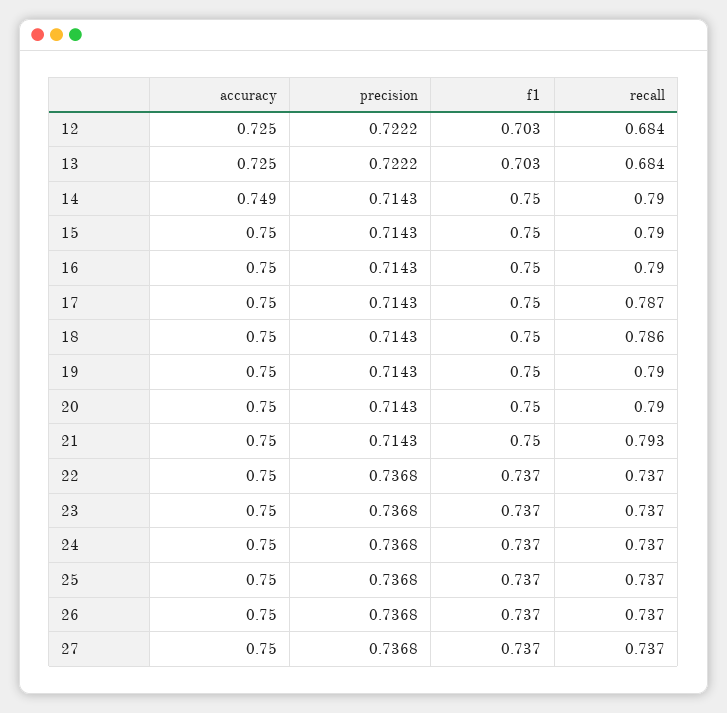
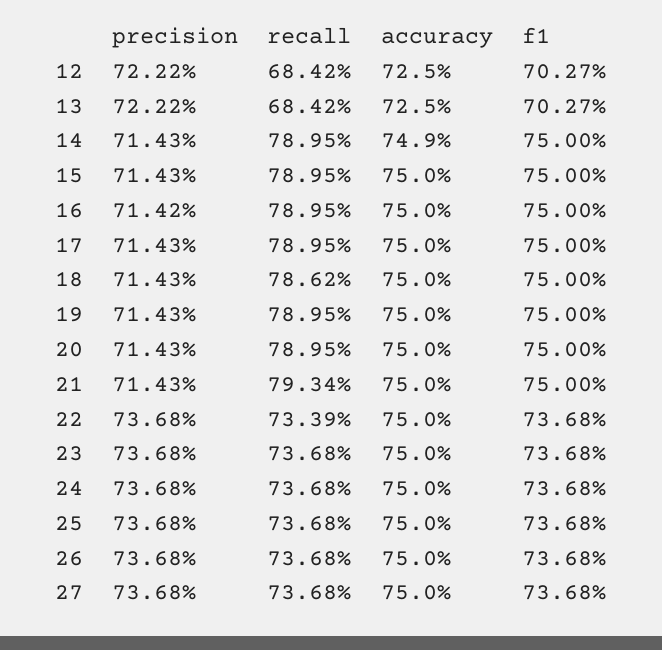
  {
    "accuracy": {
      "12": 0.725,
      "13": 0.725,
      "14": 0.749,
      "15": 0.75,
      "16": 0.75,
      "17": 0.75,
      "18": 0.75,
      "19": 0.75,
      "20": 0.75,
      "21": 0.75,
      "22": 0.75,
      "23": 0.75,
      "24": 0.75,
      "25": 0.75,
      "26": 0.75,
      "27": 0.75
    },
    "precision": {
      "12": 0.7222,
      "13": 0.7222,
      "14": 0.7143,
      "15": 0.7143,
-     "16": 0.7143,
+     "16": 0.7142,
      "17": 0.7143,
      "18": 0.7143,
      "19": 0.7143,
      "20": 0.7143,
      "21": 0.7143,
      "22": 0.7368,
      "23": 0.7368,
      "24": 0.7368,
      "25": 0.7368,
      "26": 0.7368,
      "27": 0.7368
    },
    "f1": {
      "12": 0.7027,
      "13": 0.7027,
      "14": 0.75,
      "15": 0.75,
      "16": 0.75,
      "17": 0.75,
      "18": 0.75,
      "19": 0.75,
      "20": 0.75,
      "21": 0.75,
      "22": 0.7368,
      "23": 0.7368,
      "24": 0.7368,
      "25": 0.7368,
      "26": 0.7368,
      "27": 0.7368
    },
    "recall": {
      "12": 0.6842,
      "13": 0.6842,
      "14": 0.7895,
      "15": 0.7895,
      "16": 0.7895,
-     "17": 0.787,
+     "17": 0.7895,
      "18": 0.7862,
      "19": 0.7895,
      "20": 0.7895,
      "21": 0.7934,
-     "22": 0.737,
+     "22": 0.7339,
      "23": 0.7368,
      "24": 0.7368,
      "25": 0.7368,
      "26": 0.7368,
      "27": 0.7368
    }
  }

